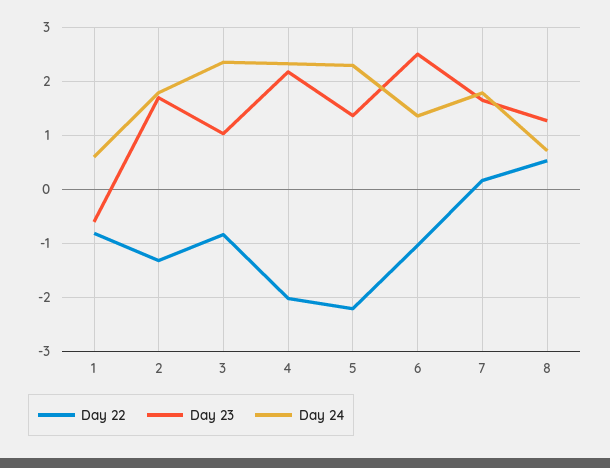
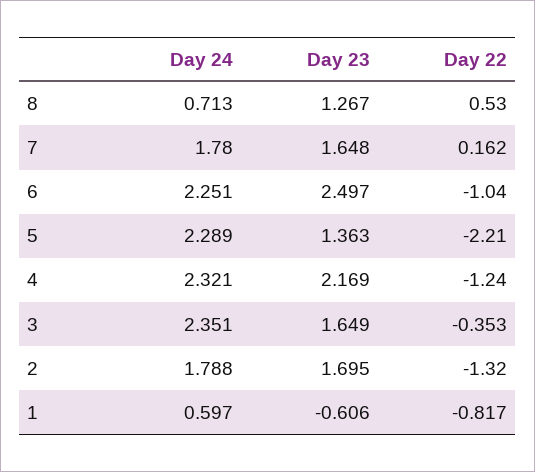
  {
    "Day 22": {
      "1": -0.817,
      "2": -1.32,
-     "3": -0.8,
+     "3": -0.353,
-     "4": -2,
+     "4": -1.24,
      "5": -2.21,
      "6": -1.04,
      "7": 0.162,
      "8": 0.53
    },
    "Day 23": {
      "1": -0.606,
      "2": 1.695,
-     "3": 1,
+     "3": 1.649,
      "4": 2.169,
      "5": 1.363,
      "6": 2.497,
      "7": 1.648,
      "8": 1.267
    },
    "Day 24": {
      "1": 0.597,
      "2": 1.788,
      "3": 2.351,
      "4": 2.321,
      "5": 2.289,
-     "6": 1.4,
+     "6": 2.251,
      "7": 1.78,
      "8": 0.713
    }
  }

